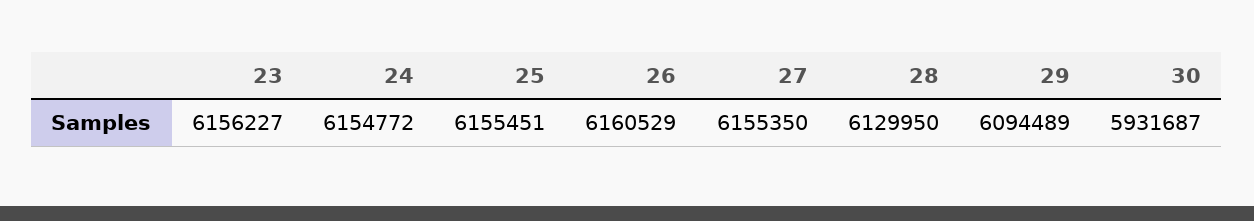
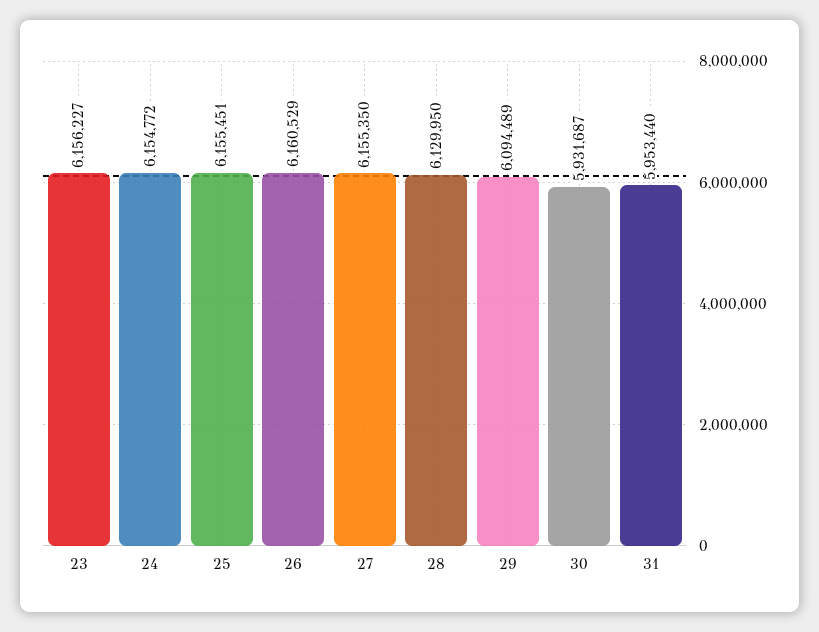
  {
    "23": 6156227,
    "24": 6154772,
    "25": 6155451,
    "26": 6160529,
    "27": 6155350,
    "28": 6129950,
    "29": 6094489,
-   "30": 5931687
+   "30": 5931687,
+   "31": 5953440
  }

